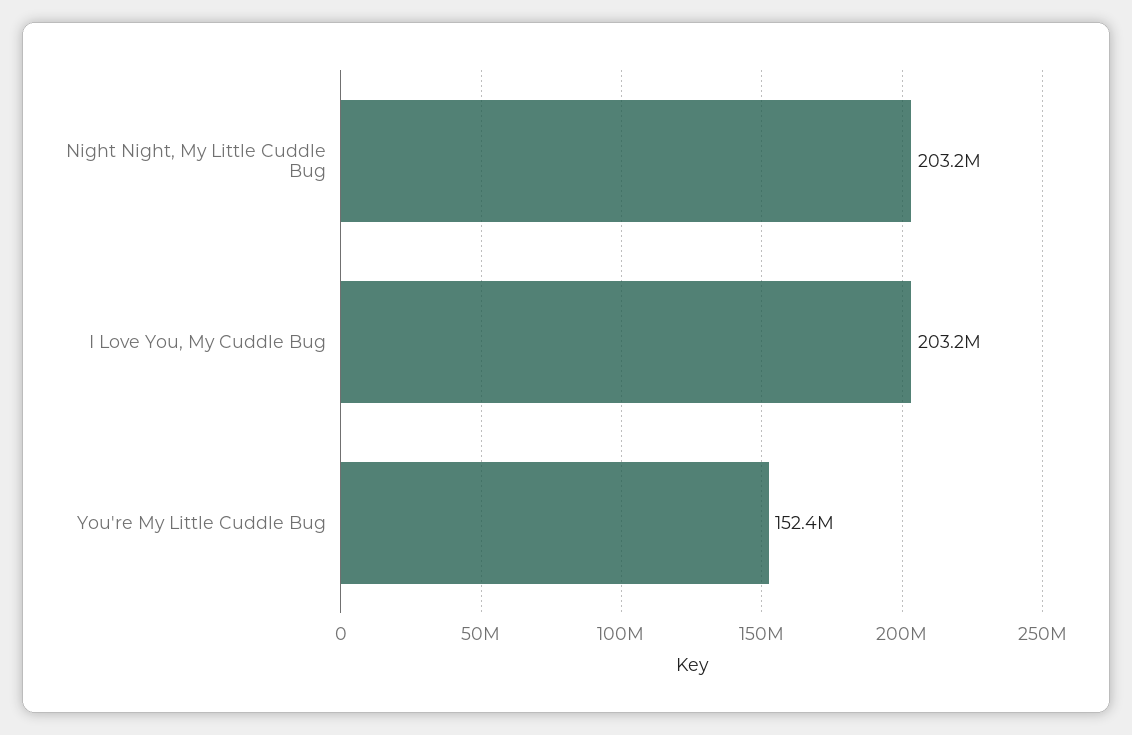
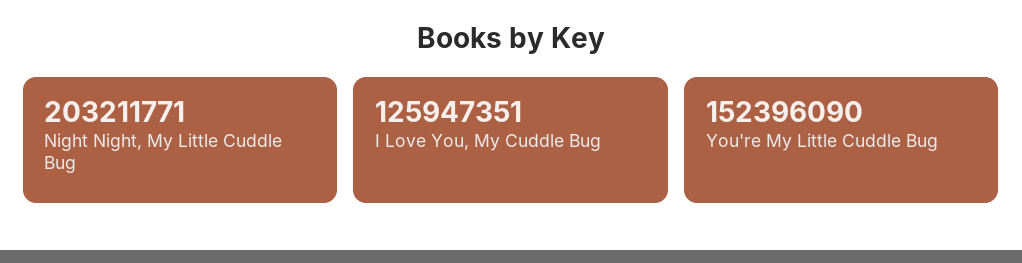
  {
    "Night Night, My Little Cuddle Bug": 203211771,
-   "I Love You, My Cuddle Bug": 203200000,
+   "I Love You, My Cuddle Bug": 125947351,
    "You're My Little Cuddle Bug": 152396090
  }

